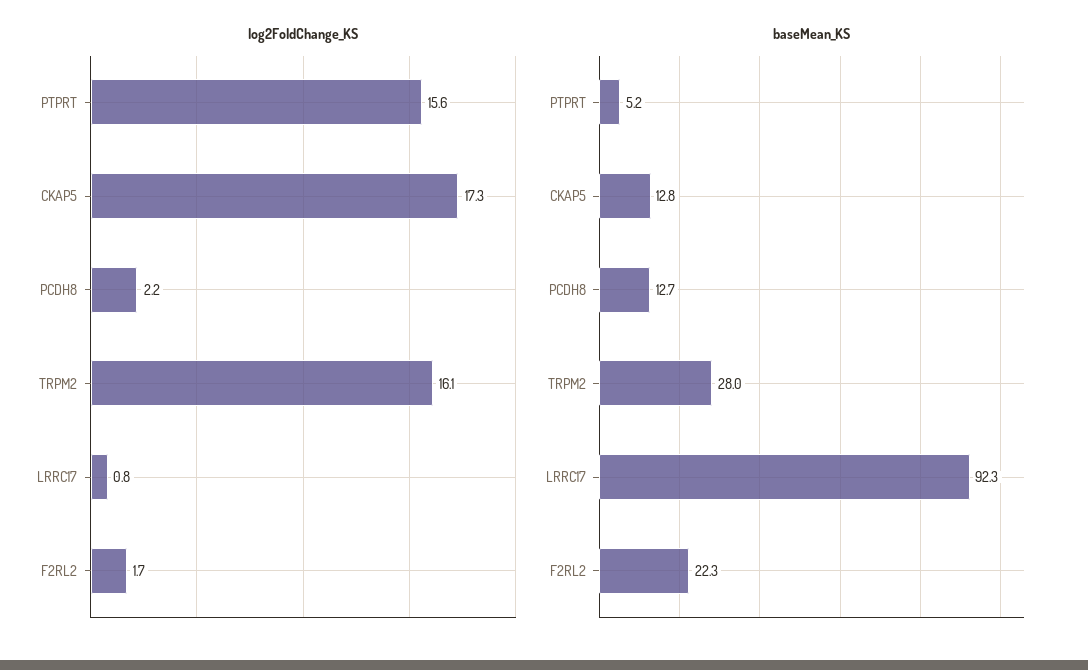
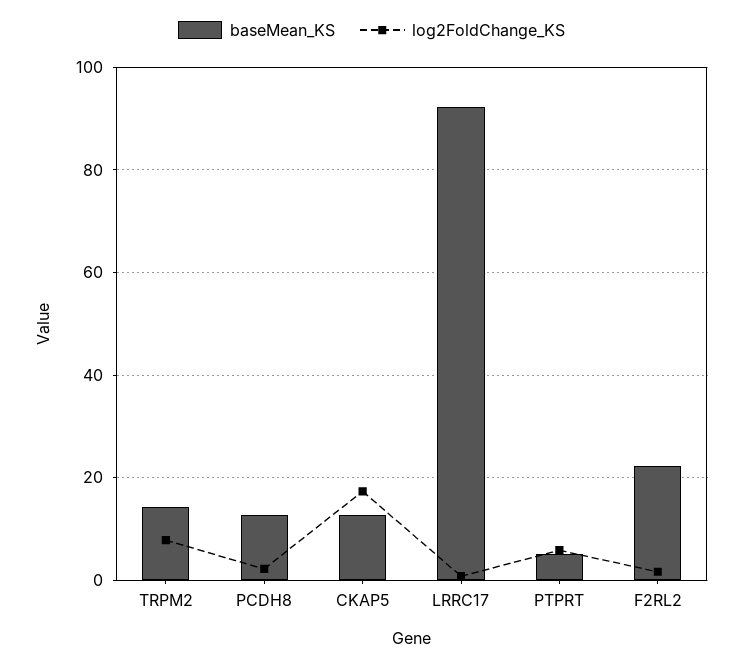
  {
    "log2FoldChange_KS": {
-     "PTPRT": 15.6,
+     "PTPRT": 6,
      "CKAP5": 17.3,
      "PCDH8": 2.2,
-     "TRPM2": 16.1,
+     "TRPM2": 8,
      "LRRC17": 0.8,
      "F2RL2": 1.7
    },
    "baseMean_KS": {
      "PTPRT": 5.2,
      "CKAP5": 12.8,
      "PCDH8": 12.7,
-     "TRPM2": 28,
+     "TRPM2": 14,
      "LRRC17": 92.3,
      "F2RL2": 22.3
    }
  }

